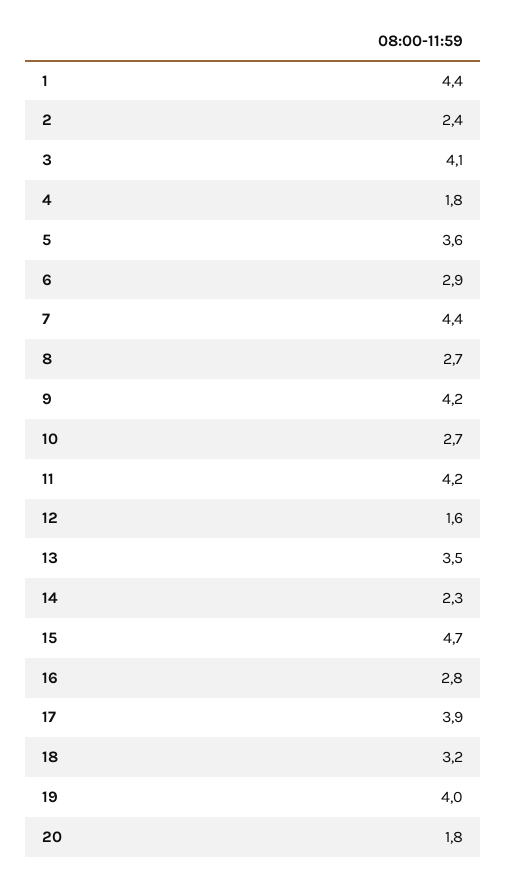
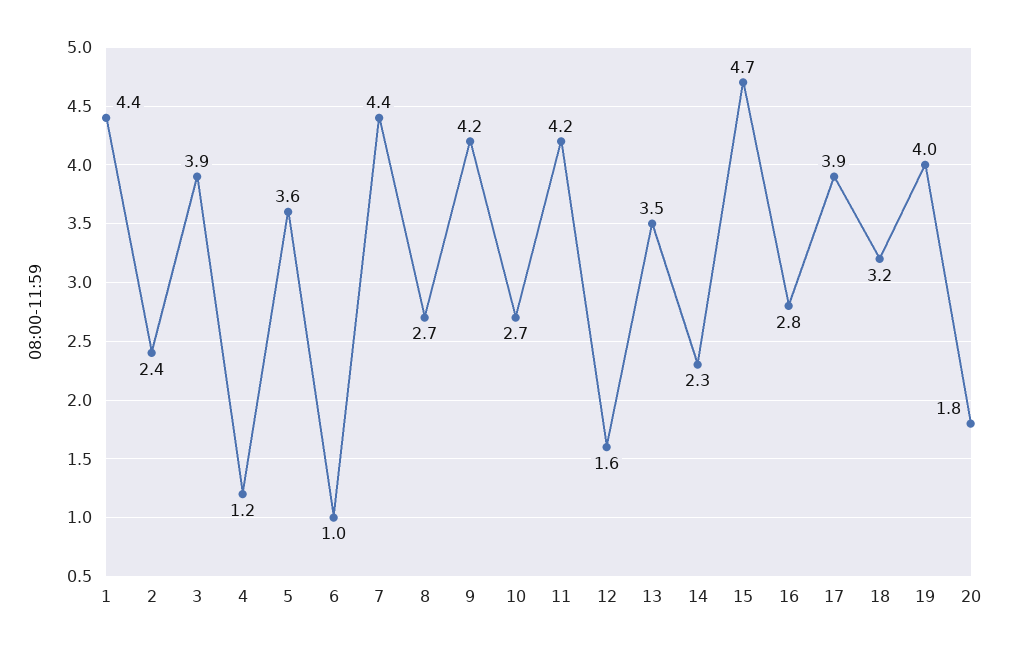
  {
    "1": 4.4,
    "2": 2.4,
-   "3": 4.1,
+   "3": 3.9,
-   "4": 1.8,
+   "4": 1.2,
    "5": 3.6,
-   "6": 2.9,
+   "6": 1,
    "7": 4.4,
    "8": 2.7,
    "9": 4.2,
    "10": 2.7,
    "11": 4.2,
    "12": 1.6,
    "13": 3.5,
    "14": 2.3,
    "15": 4.7,
    "16": 2.8,
    "17": 3.9,
    "18": 3.2,
    "19": 4,
    "20": 1.8
  }

